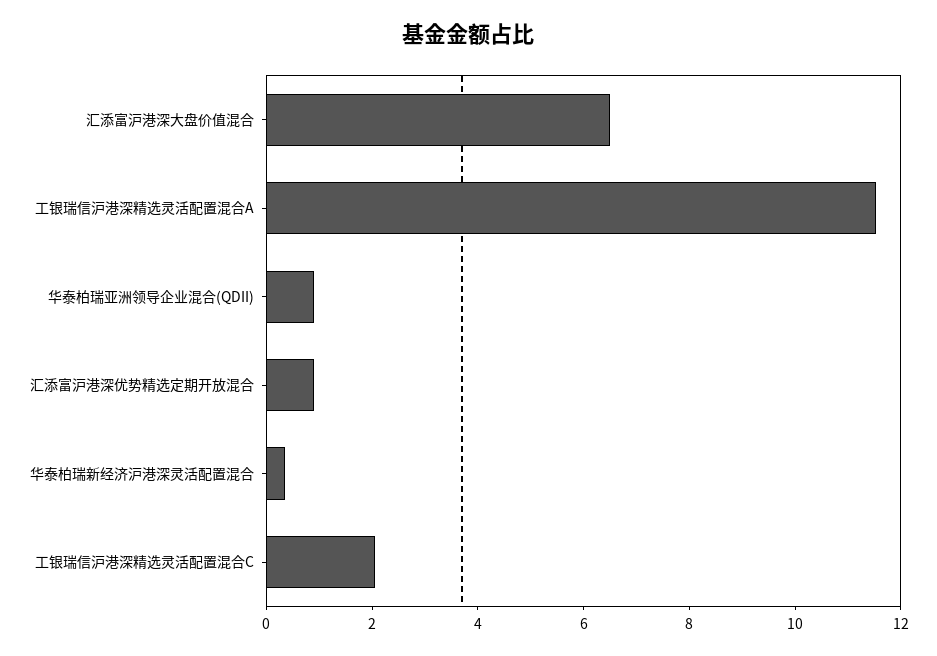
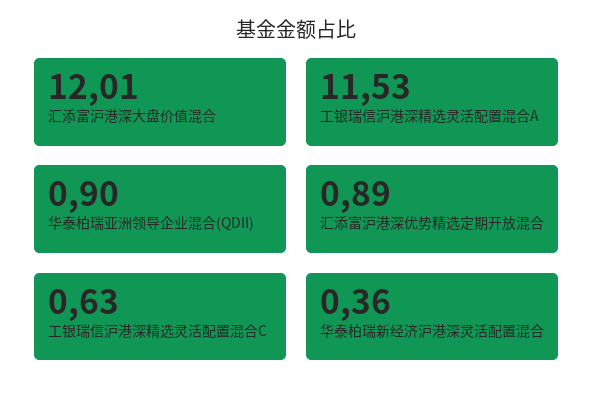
  {
-   "汇添富沪港深大盘价值混合": 6.5,
+   "汇添富沪港深大盘价值混合": 12.01,
    "工银瑞信沪港深精选灵活配置混合A": 11.53,
    "华泰柏瑞亚洲领导企业混合(QDII)": 0.9,
    "汇添富沪港深优势精选定期开放混合": 0.89,
    "华泰柏瑞新经济沪港深灵活配置混合": 0.36,
-   "工银瑞信沪港深精选灵活配置混合C": 2
+   "工银瑞信沪港深精选灵活配置混合C": 0.63
  }

